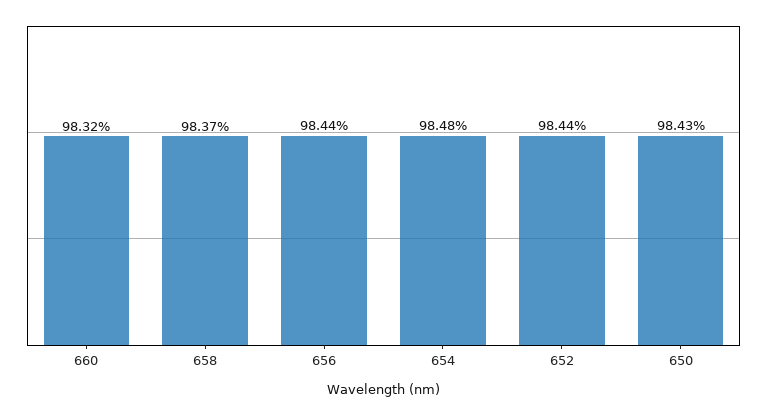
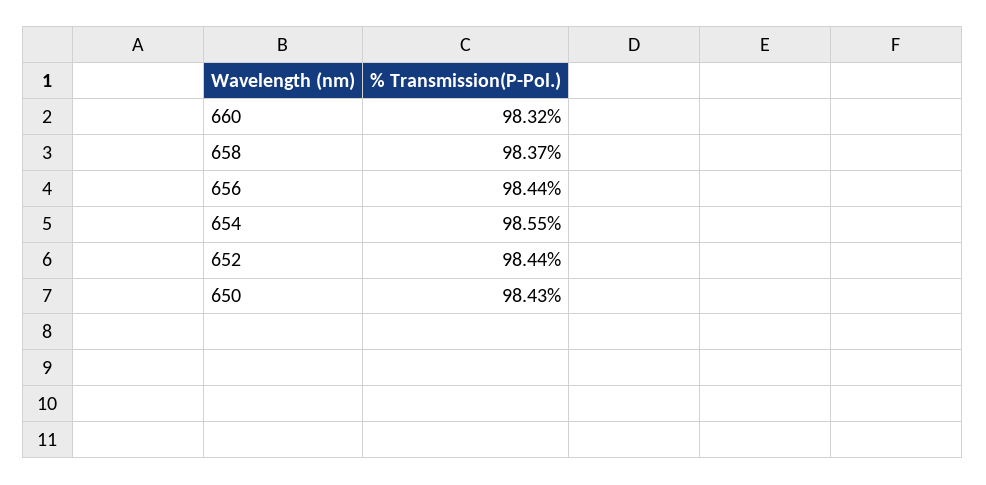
  {
    "660": 98.32,
    "658": 98.37,
    "656": 98.44,
-   "654": 98.48,
+   "654": 98.55,
    "652": 98.44,
    "650": 98.43
  }

